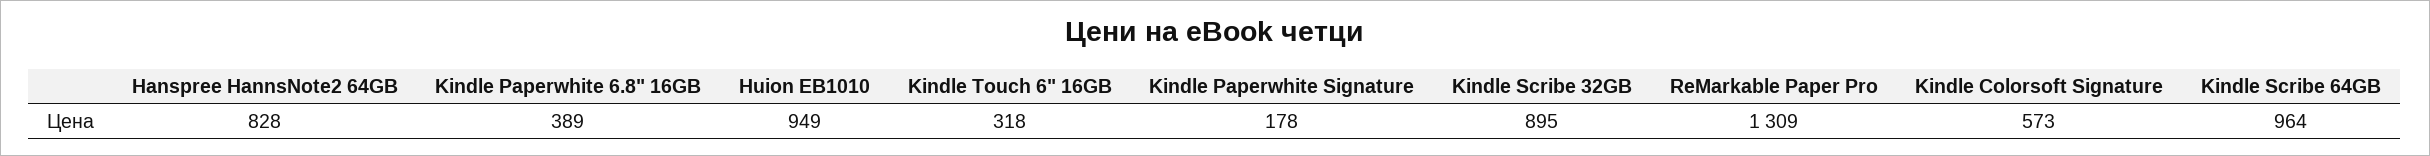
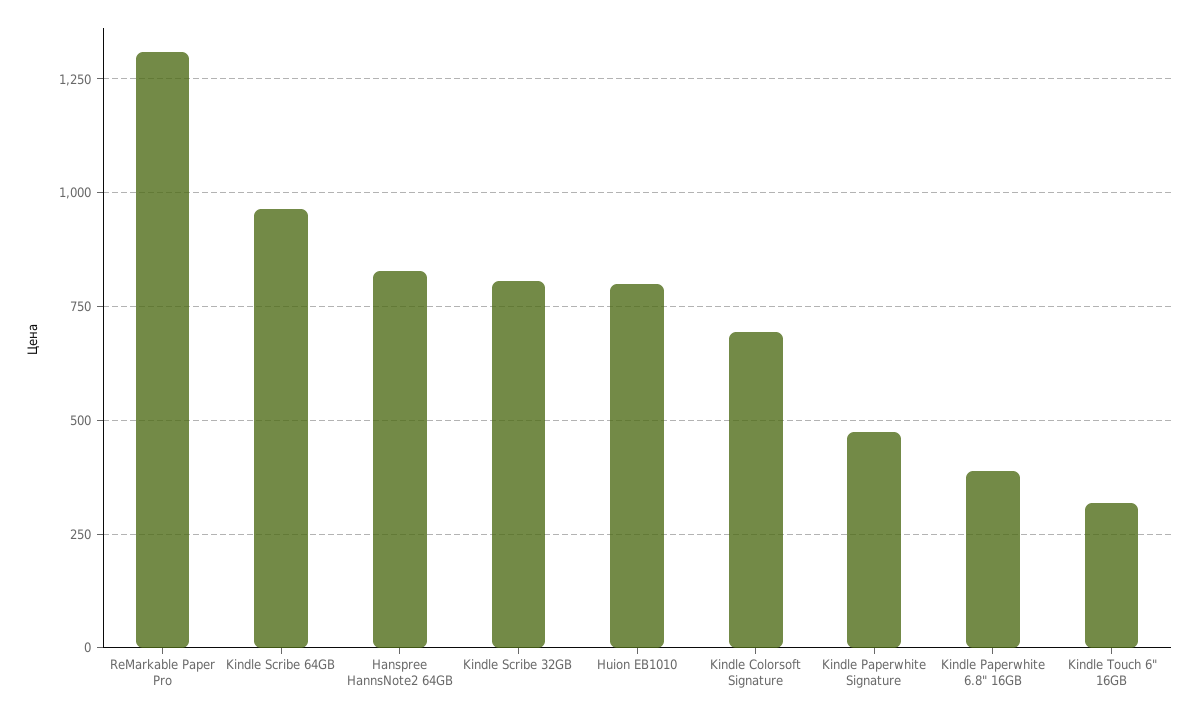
  {
    "Hanspree HannsNote2 64GB": 828,
    "Kindle Paperwhite 6.8\" 16GB": 389,
-   "Huion EB1010": 949,
+   "Huion EB1010": 800,
    "Kindle Touch 6\" 16GB": 318,
-   "Kindle Paperwhite Signature": 178,
+   "Kindle Paperwhite Signature": 475,
-   "Kindle Scribe 32GB": 895,
+   "Kindle Scribe 32GB": 800,
    "ReMarkable Paper Pro": 1309,
-   "Kindle Colorsoft Signature": 573,
+   "Kindle Colorsoft Signature": 700,
    "Kindle Scribe 64GB": 964
  }

